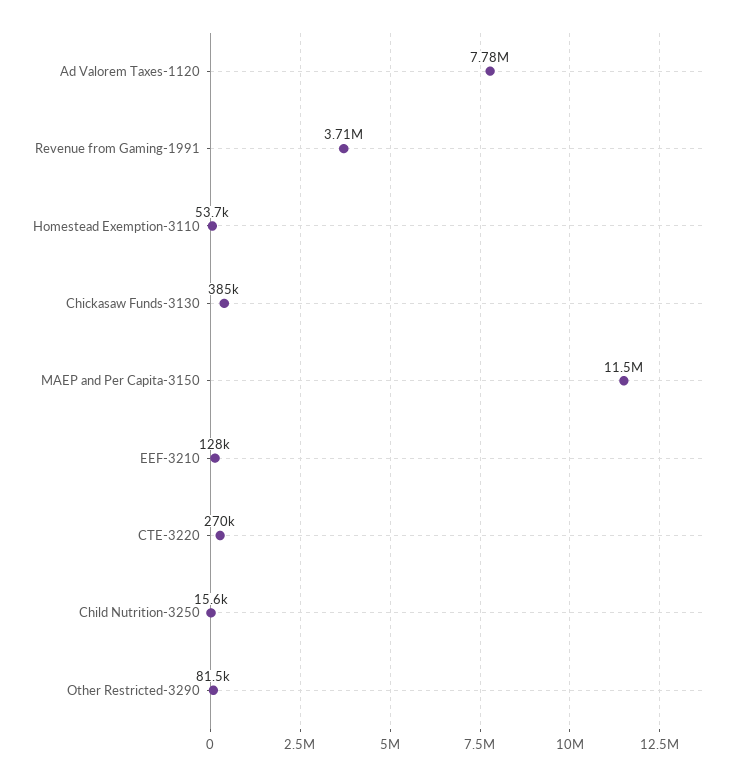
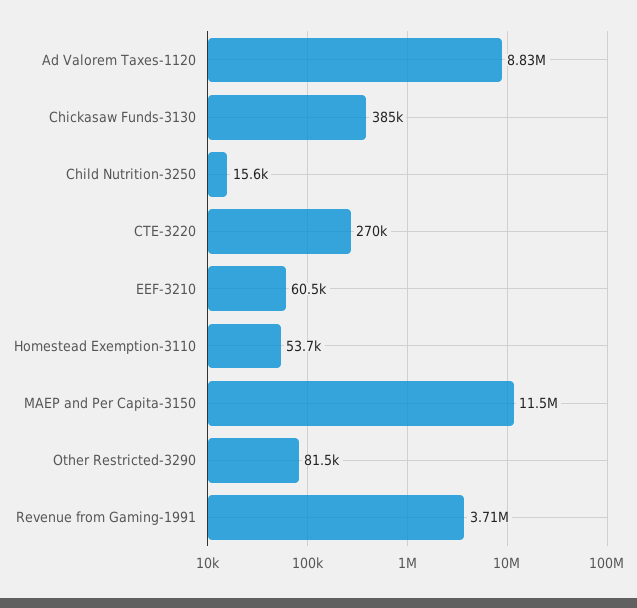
  {
-   "Ad Valorem Taxes-1120": 7780000,
+   "Ad Valorem Taxes-1120": 8830000,
    "Revenue from Gaming-1991": 3710000,
    "Homestead Exemption-3110": 53700,
    "Chickasaw Funds-3130": 385000,
    "MAEP and Per Capita-3150": 11500000,
-   "EEF-3210": 128000,
+   "EEF-3210": 60500,
    "CTE-3220": 270000,
    "Child Nutrition-3250": 15600,
    "Other Restricted-3290": 81500
  }

